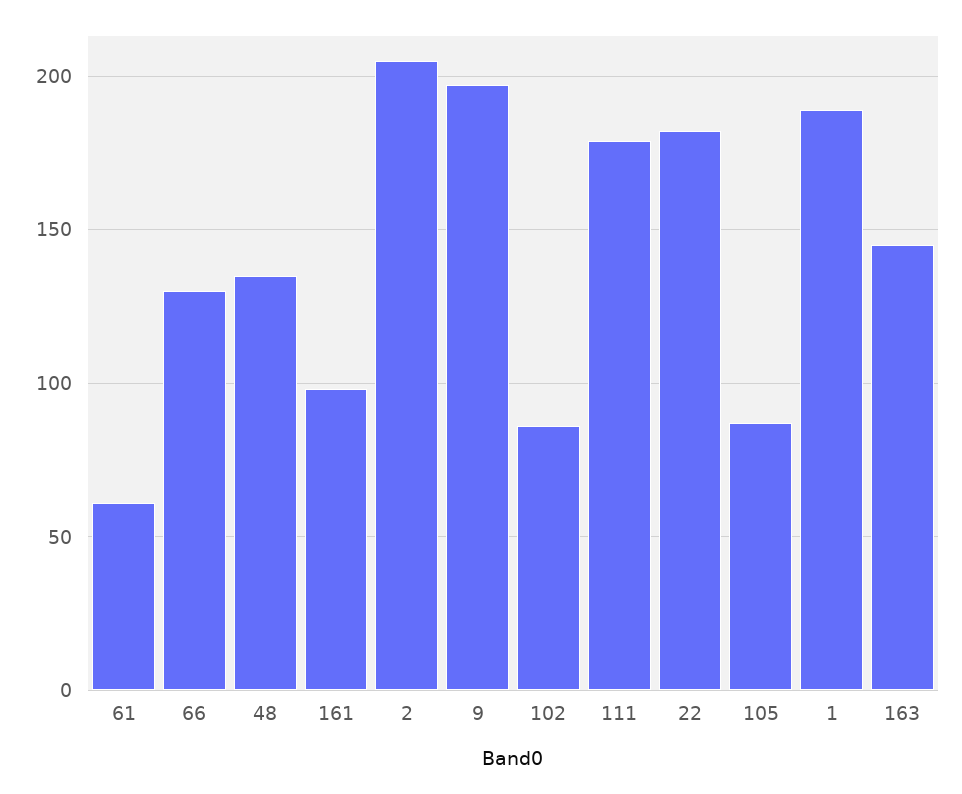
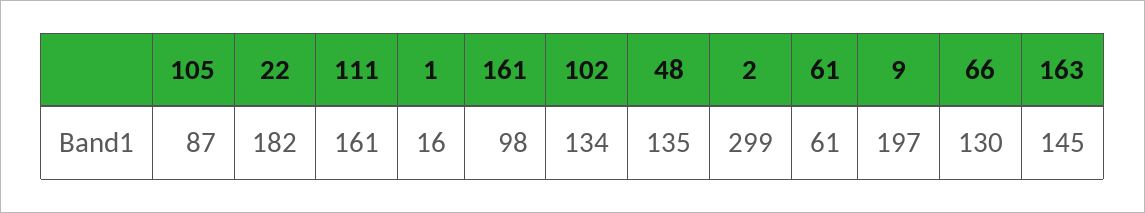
  {
    "61": 61,
    "66": 130,
    "48": 135,
    "161": 98,
-   "2": 205,
+   "2": 299,
    "9": 197,
-   "102": 85,
+   "102": 134,
-   "111": 180,
+   "111": 161,
    "22": 182,
    "105": 87,
-   "1": 190,
+   "1": 16,
    "163": 145
  }

